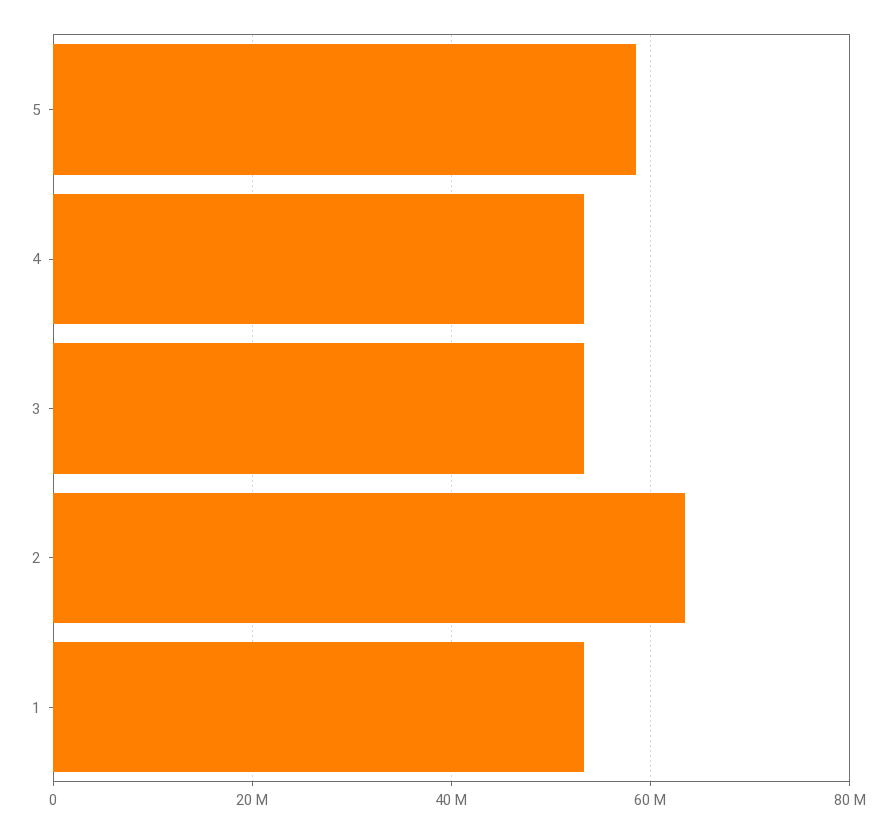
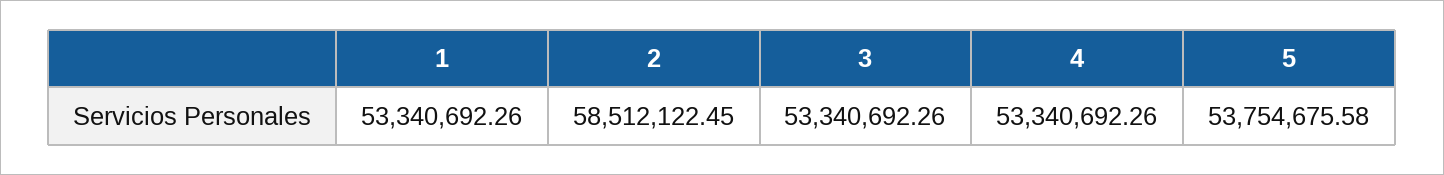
  {
-   "5": 58000000,
+   "5": 53754675.58,
    "4": 53340692.26,
    "3": 53340692.26,
-   "2": 64000000,
+   "2": 58512122.45,
    "1": 53340692.26
  }

